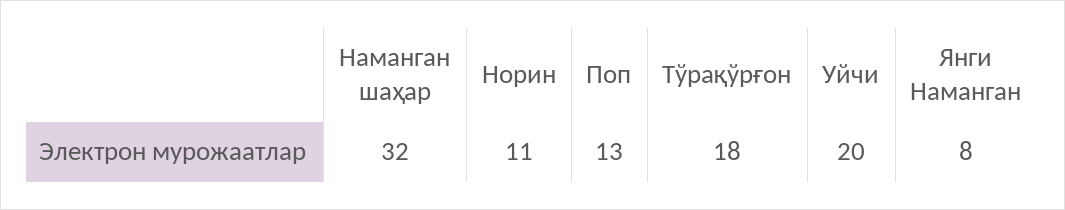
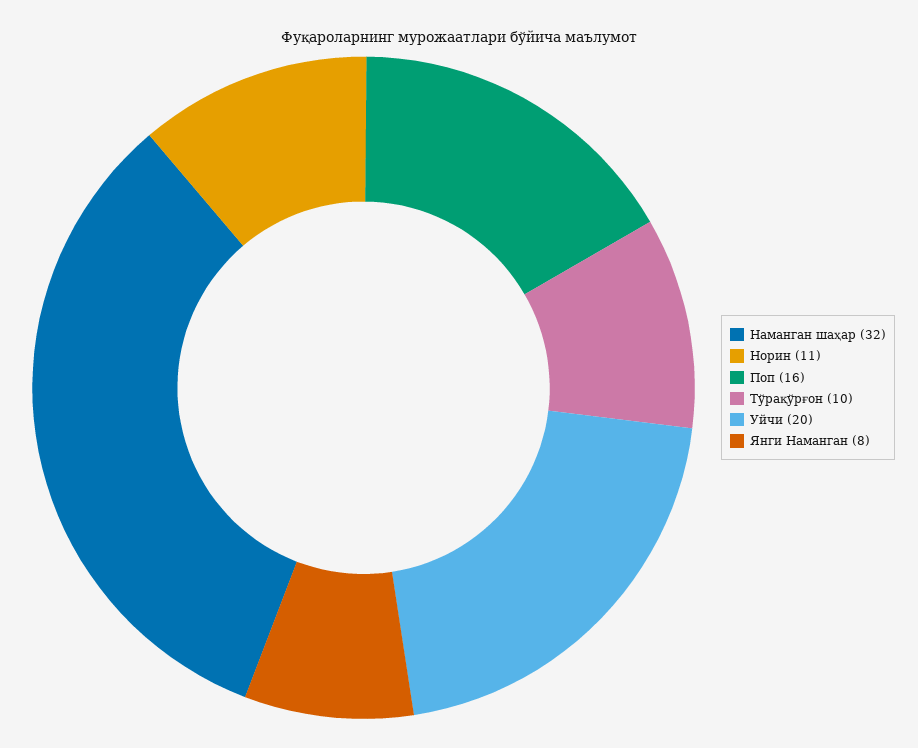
  {
    "Наманган шаҳар": 32,
    "Норин": 11,
-   "Поп": 13,
+   "Поп": 16,
-   "Тўрақўрғон": 18,
+   "Тўрақўрғон": 10,
    "Уйчи": 20,
    "Янги Наманган": 8
  }

